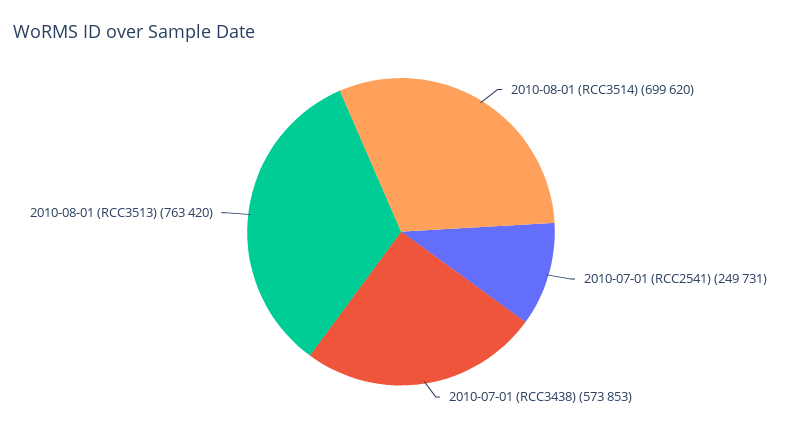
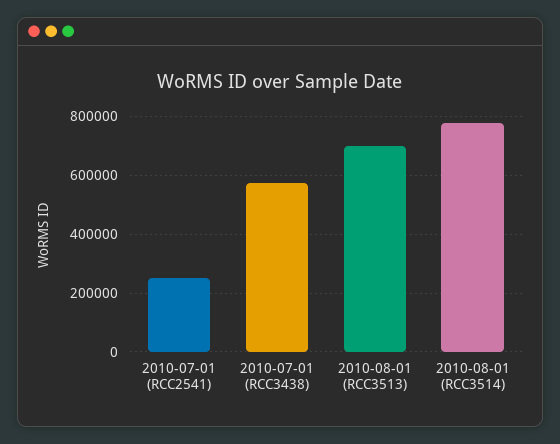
  {
-   "2010-08-01 (RCC3514)": 699620,
+   "2010-08-01 (RCC3514)": 775000,
    "2010-07-01 (RCC2541)": 249731,
    "2010-07-01 (RCC3438)": 573853,
-   "2010-08-01 (RCC3513)": 763420
+   "2010-08-01 (RCC3513)": 700000
  }

